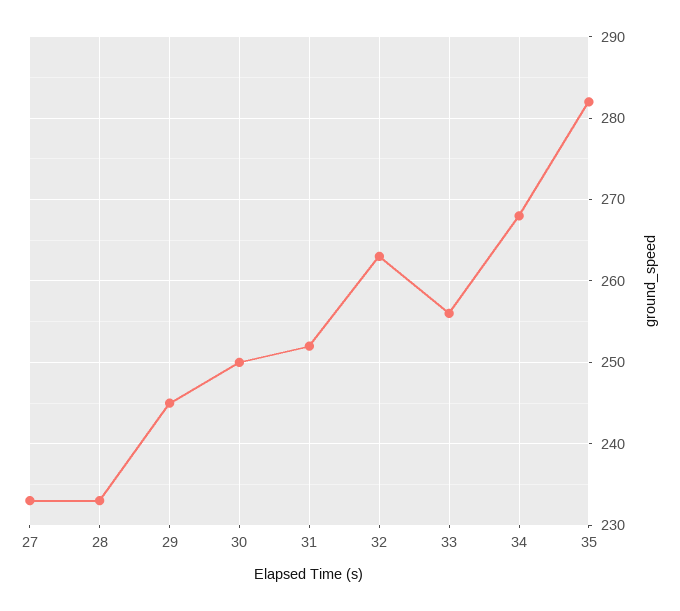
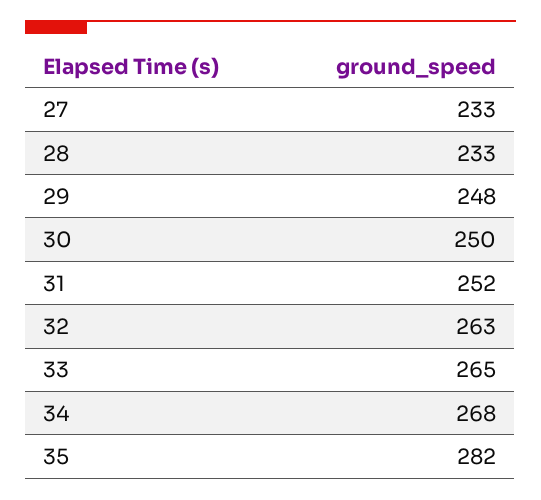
  {
    "27": 233,
    "28": 233,
-   "29": 245,
+   "29": 248,
    "30": 250,
    "31": 252,
    "32": 263,
-   "33": 256,
+   "33": 265,
    "34": 268,
    "35": 282
  }

